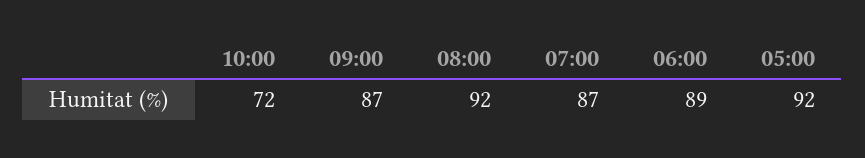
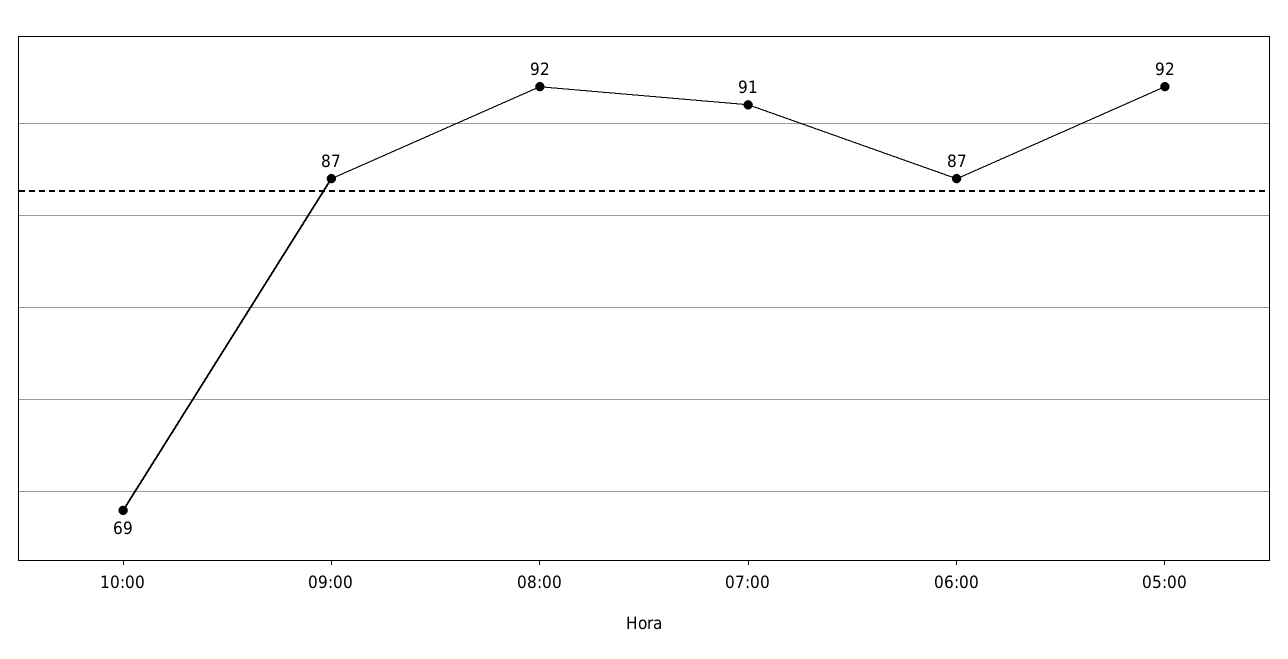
  {
-   "10:00": 72,
+   "10:00": 69,
    "09:00": 87,
    "08:00": 92,
-   "07:00": 87,
+   "07:00": 91,
-   "06:00": 89,
+   "06:00": 87,
    "05:00": 92
  }

